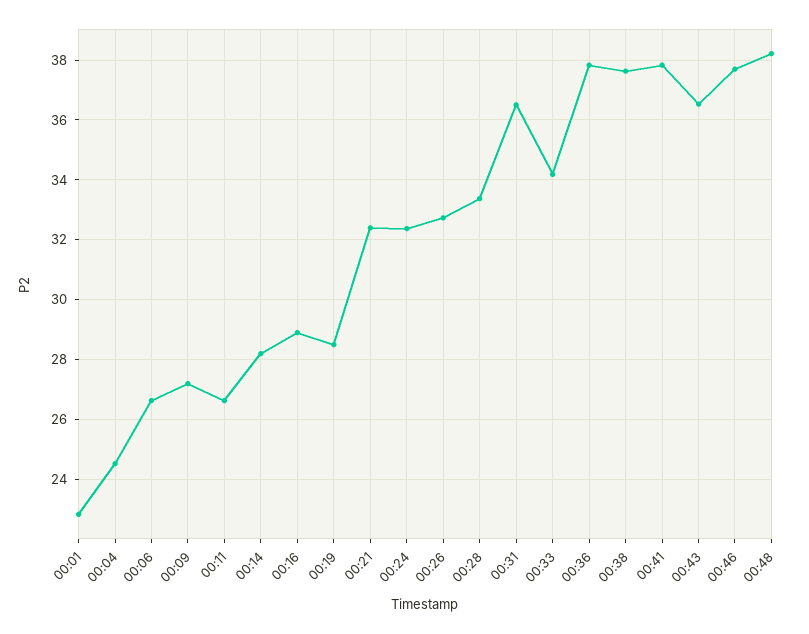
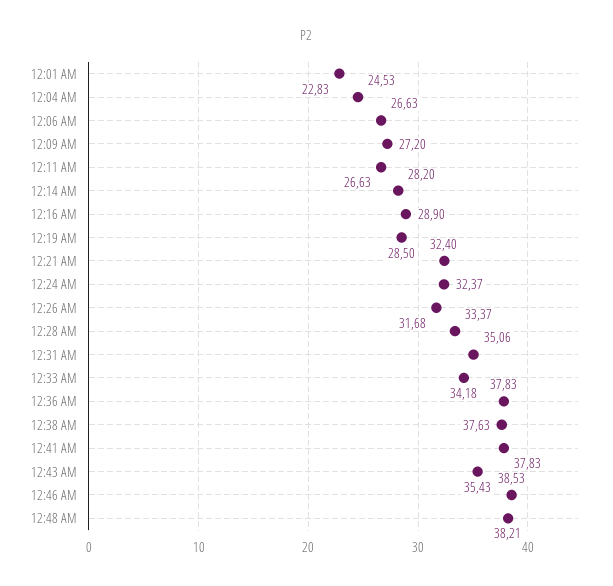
  {
    "00:01": 22.83,
    "00:04": 24.53,
    "00:06": 26.63,
    "00:09": 27.2,
    "00:11": 26.63,
    "00:14": 28.2,
    "00:16": 28.9,
    "00:19": 28.5,
    "00:21": 32.4,
    "00:24": 32.37,
-   "00:26": 32.75,
+   "00:26": 31.68,
    "00:28": 33.37,
-   "00:31": 36.5,
+   "00:31": 35.06,
    "00:33": 34.18,
    "00:36": 37.83,
    "00:38": 37.63,
    "00:41": 37.83,
-   "00:43": 36.5,
+   "00:43": 35.43,
-   "00:46": 37.75,
+   "00:46": 38.53,
    "00:48": 38.21
  }

